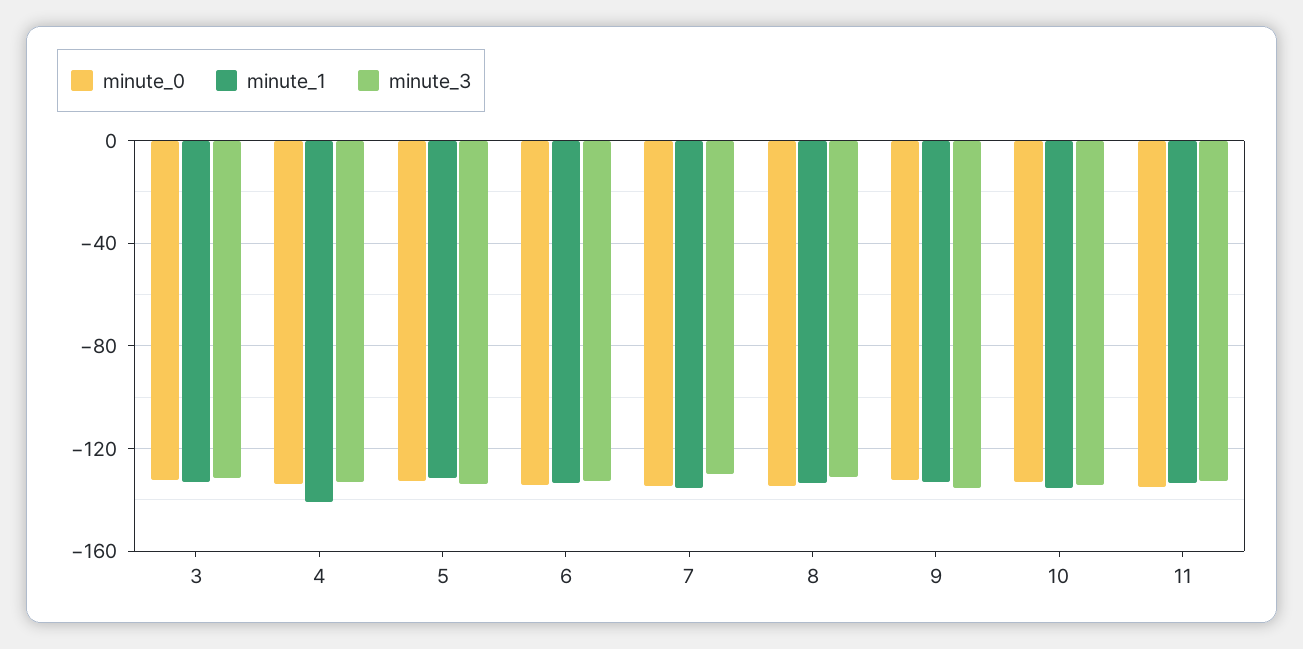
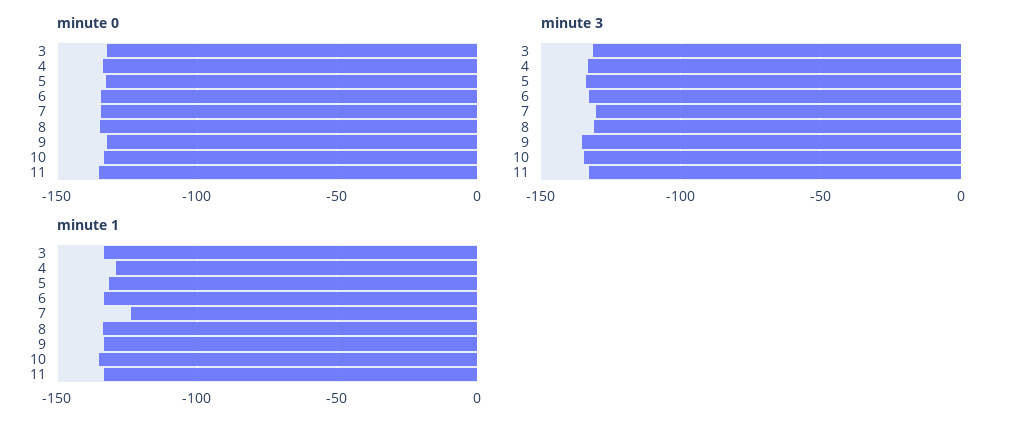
  {
    "minute_0": {
      "3": -130,
      "4": -135,
      "5": -135,
      "6": -135,
      "7": -135,
      "8": -135,
      "9": -130,
      "10": -135,
      "11": -135
    },
    "minute_1": {
      "3": -135,
-     "4": -140,
+     "4": -130,
      "5": -130,
      "6": -135,
-     "7": -135,
+     "7": -125,
      "8": -135,
      "9": -135,
      "10": -135,
      "11": -135
    },
    "minute_3": {
      "3": -130,
      "4": -135,
      "5": -135,
      "6": -135,
      "7": -130,
      "8": -130,
      "9": -135,
      "10": -135,
      "11": -135
    }
  }

